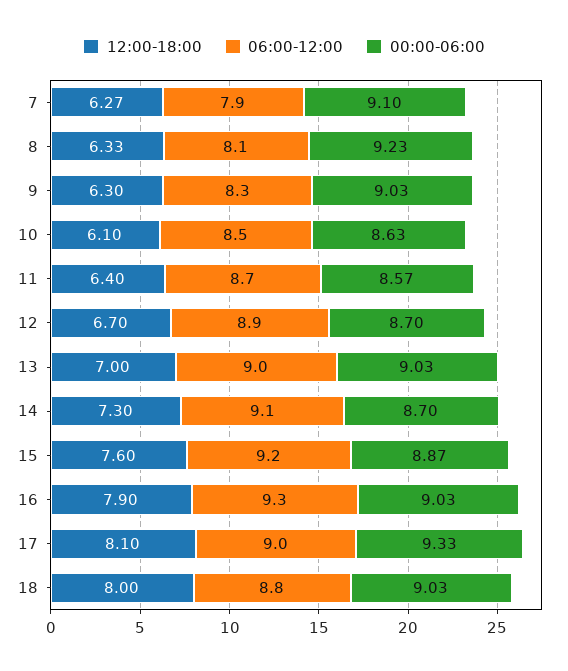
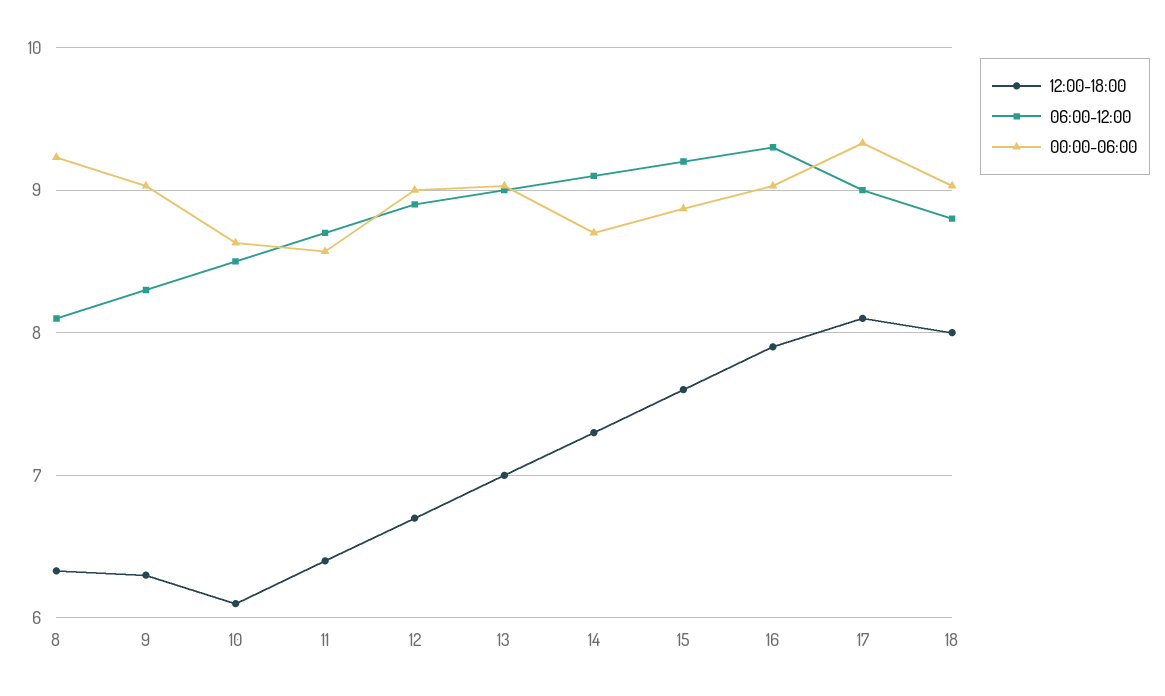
  {
    "12:00-18:00": {
-     "7": 6.27,
      "8": 6.33,
      "9": 6.3,
      "10": 6.1,
      "11": 6.4,
      "12": 6.7,
      "13": 7,
      "14": 7.3,
      "15": 7.6,
      "16": 7.9,
      "17": 8.1,
      "18": 8
    },
    "06:00-12:00": {
-     "7": 7.9,
      "8": 8.1,
      "9": 8.3,
      "10": 8.5,
      "11": 8.7,
      "12": 8.9,
      "13": 9,
      "14": 9.1,
      "15": 9.2,
      "16": 9.3,
      "17": 9,
      "18": 8.8
    },
    "00:00-06:00": {
-     "7": 9.1,
      "8": 9.23,
      "9": 9.03,
      "10": 8.63,
      "11": 8.57,
-     "12": 8.7,
+     "12": 9,
      "13": 9.03,
      "14": 8.7,
      "15": 8.87,
      "16": 9.03,
      "17": 9.33,
      "18": 9.03
    }
  }

